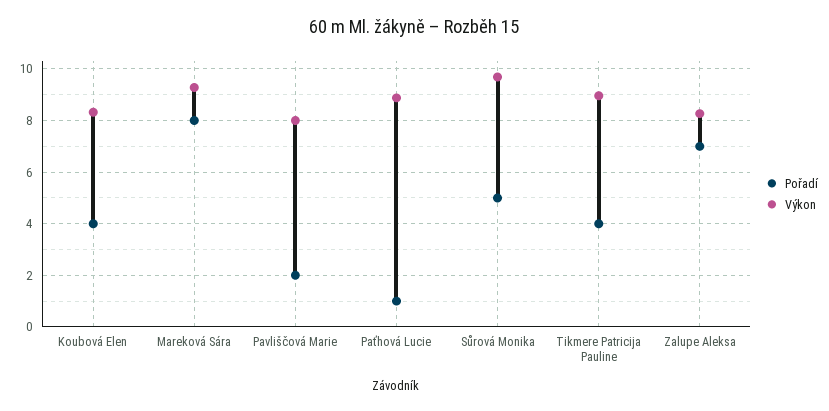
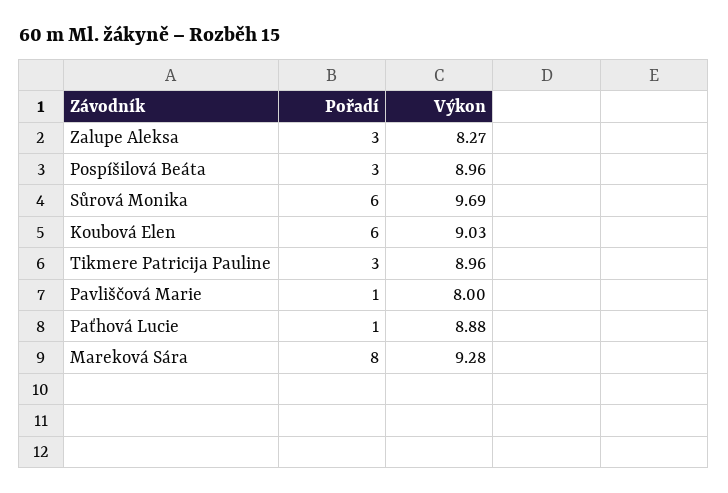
  {
    "Pořadí": {
-     "Koubová Elen": 4,
+     "Koubová Elen": 6,
      "Mareková Sára": 8,
-     "Pavliščová Marie": 2,
+     "Pavliščová Marie": 1,
      "Paťhová Lucie": 1,
-     "Sůrová Monika": 5,
+     "Sůrová Monika": 6,
-     "Tikmere Patricija Pauline": 4,
+     "Tikmere Patricija Pauline": 3,
-     "Zalupe Aleksa": 7
+     "Zalupe Aleksa": 3,
+     "Pospíšilová Beáta": 3
    },
    "Výkon": {
-     "Koubová Elen": 8.25,
+     "Koubová Elen": 9.03,
      "Mareková Sára": 9.28,
      "Pavliščová Marie": 8,
      "Paťhová Lucie": 8.88,
      "Sůrová Monika": 9.69,
      "Tikmere Patricija Pauline": 8.96,
-     "Zalupe Aleksa": 8.27
+     "Zalupe Aleksa": 8.27,
+     "Pospíšilová Beáta": 8.96
    }
  }

